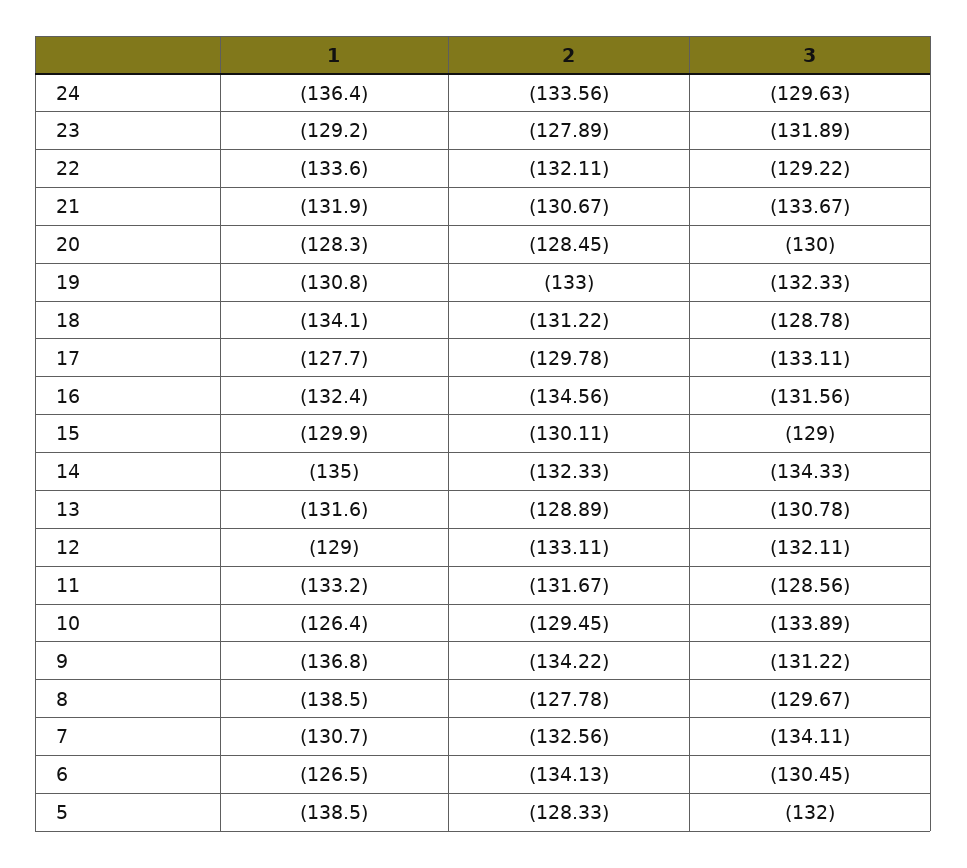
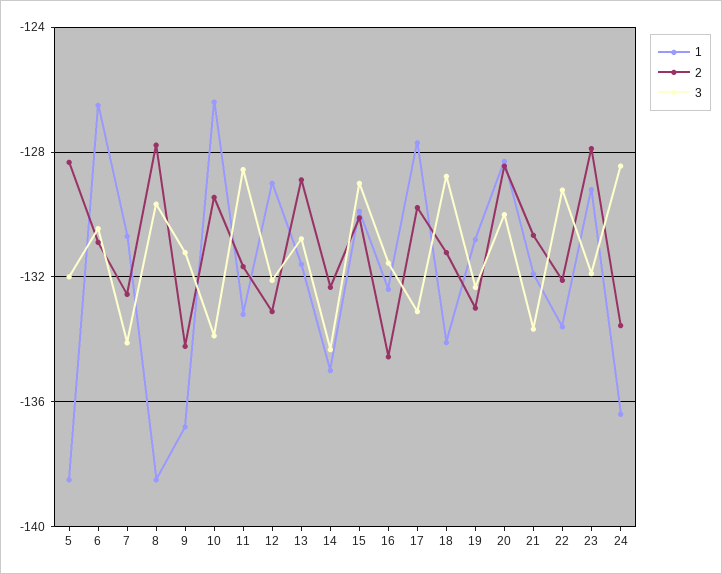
  {
    "1": {
      "24": -136.4,
      "23": -129.2,
      "22": -133.6,
      "21": -131.9,
      "20": -128.3,
      "19": -130.8,
      "18": -134.1,
      "17": -127.7,
      "16": -132.4,
      "15": -129.9,
      "14": -135,
      "13": -131.6,
      "12": -129,
      "11": -133.2,
      "10": -126.4,
      "9": -136.8,
      "8": -138.5,
      "7": -130.7,
      "6": -126.5,
      "5": -138.5
    },
    "2": {
      "24": -133.56,
      "23": -127.89,
      "22": -132.11,
      "21": -130.67,
      "20": -128.45,
      "19": -133,
      "18": -131.22,
      "17": -129.78,
      "16": -134.56,
      "15": -130.11,
      "14": -132.33,
      "13": -128.89,
      "12": -133.11,
      "11": -131.67,
      "10": -129.45,
      "9": -134.22,
      "8": -127.78,
      "7": -132.56,
-     "6": -134.13,
+     "6": -131,
      "5": -128.33
    },
    "3": {
-     "24": -129.63,
+     "24": -128.5,
      "23": -131.89,
      "22": -129.22,
      "21": -133.67,
      "20": -130,
      "19": -132.33,
      "18": -128.78,
      "17": -133.11,
      "16": -131.56,
      "15": -129,
      "14": -134.33,
      "13": -130.78,
      "12": -132.11,
      "11": -128.56,
      "10": -133.89,
      "9": -131.22,
      "8": -129.67,
      "7": -134.11,
      "6": -130.45,
      "5": -132
    }
  }

